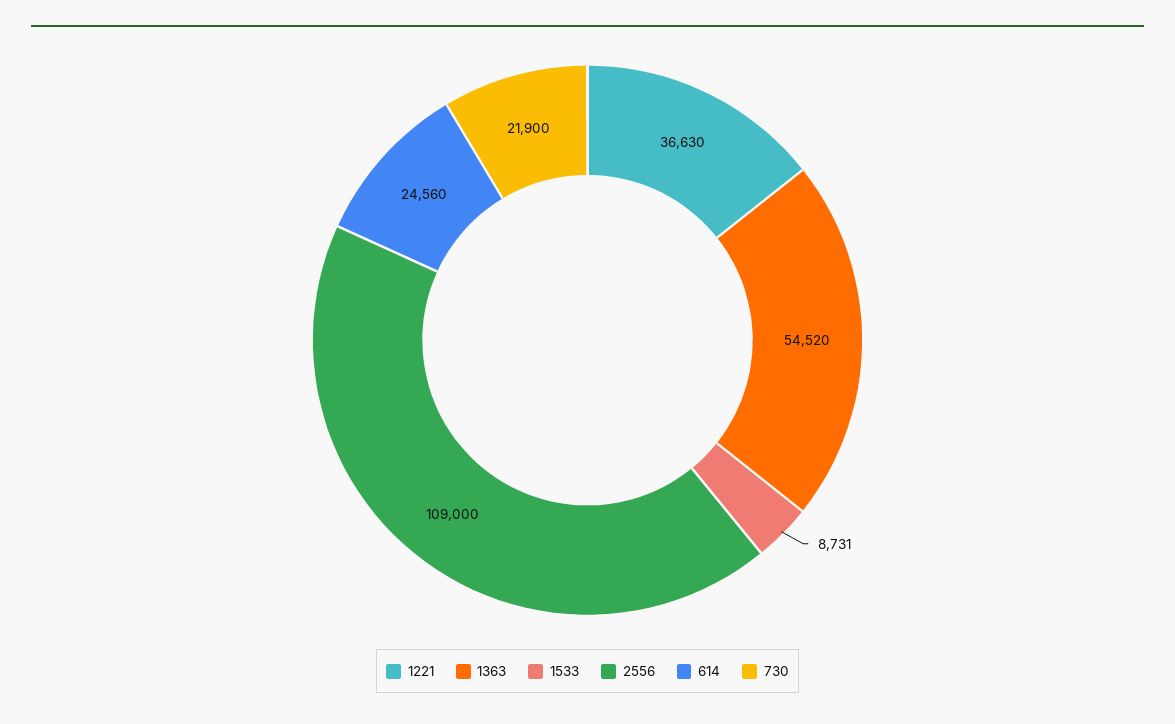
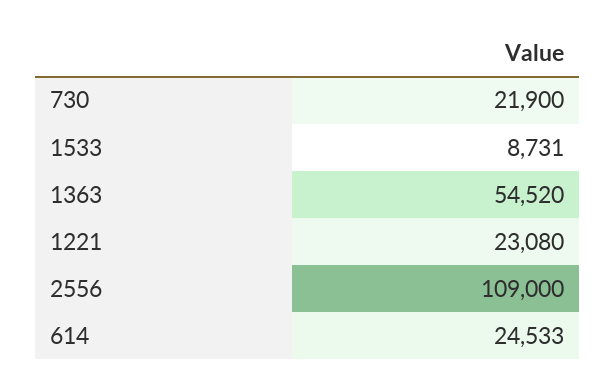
  {
-   "1221": 36630,
+   "1221": 23080,
    "1363": 54520,
    "1533": 8731,
    "2556": 109000,
-   "614": 24560,
+   "614": 24533,
    "730": 21900
  }

